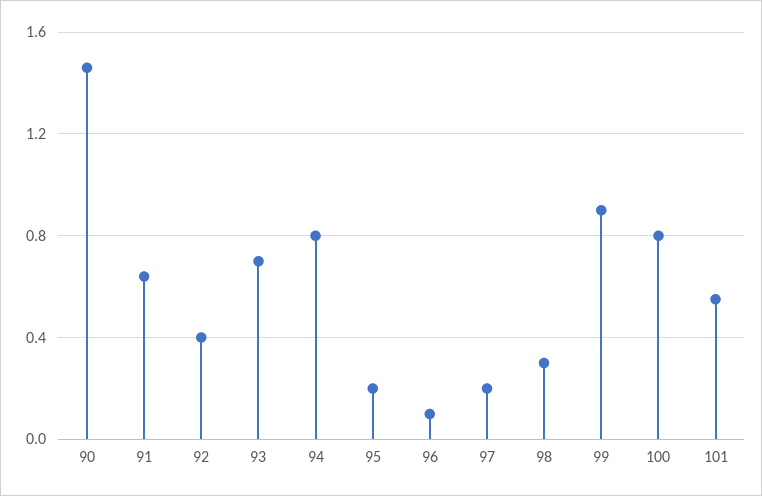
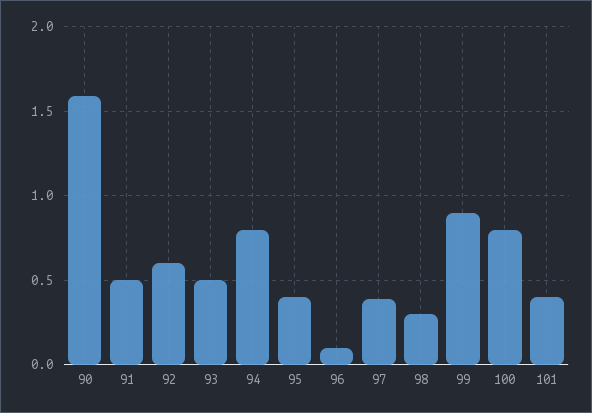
  {
-   "90": 1.45,
+   "90": 1.6,
-   "91": 0.65,
+   "91": 0.5,
-   "92": 0.4,
+   "92": 0.6,
-   "93": 0.7,
+   "93": 0.5,
    "94": 0.8,
-   "95": 0.2,
+   "95": 0.4,
    "96": 0.1,
-   "97": 0.2,
+   "97": 0.4,
    "98": 0.3,
    "99": 0.9,
    "100": 0.8,
-   "101": 0.55
+   "101": 0.4
  }

